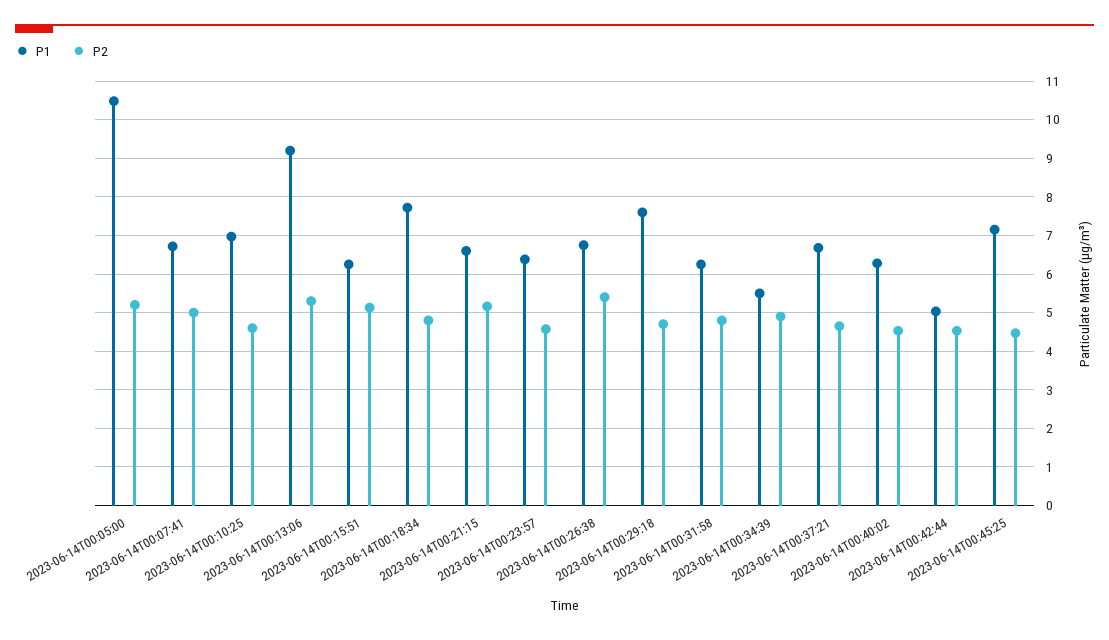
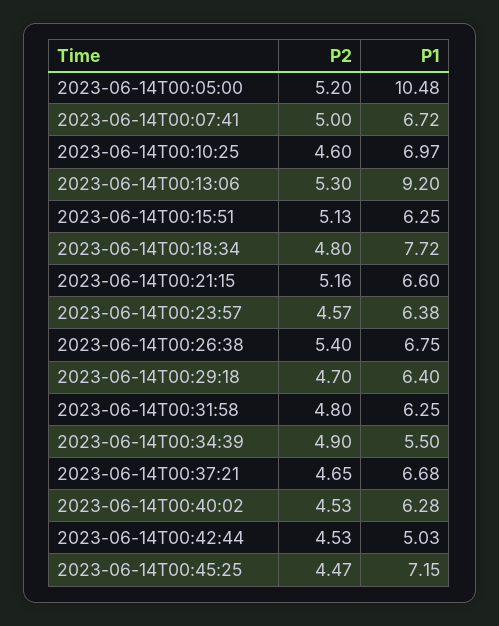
  {
    "P1": {
      "2023-06-14T00:05:00": 10.48,
      "2023-06-14T00:07:41": 6.72,
      "2023-06-14T00:10:25": 6.97,
      "2023-06-14T00:13:06": 9.2,
      "2023-06-14T00:15:51": 6.25,
      "2023-06-14T00:18:34": 7.72,
      "2023-06-14T00:21:15": 6.6,
      "2023-06-14T00:23:57": 6.38,
      "2023-06-14T00:26:38": 6.75,
-     "2023-06-14T00:29:18": 7.6,
+     "2023-06-14T00:29:18": 6.4,
      "2023-06-14T00:31:58": 6.25,
      "2023-06-14T00:34:39": 5.5,
      "2023-06-14T00:37:21": 6.68,
      "2023-06-14T00:40:02": 6.28,
      "2023-06-14T00:42:44": 5.03,
      "2023-06-14T00:45:25": 7.15
    },
    "P2": {
      "2023-06-14T00:05:00": 5.2,
      "2023-06-14T00:07:41": 5,
      "2023-06-14T00:10:25": 4.6,
      "2023-06-14T00:13:06": 5.3,
      "2023-06-14T00:15:51": 5.13,
      "2023-06-14T00:18:34": 4.8,
      "2023-06-14T00:21:15": 5.16,
      "2023-06-14T00:23:57": 4.57,
      "2023-06-14T00:26:38": 5.4,
      "2023-06-14T00:29:18": 4.7,
      "2023-06-14T00:31:58": 4.8,
      "2023-06-14T00:34:39": 4.9,
      "2023-06-14T00:37:21": 4.65,
      "2023-06-14T00:40:02": 4.53,
      "2023-06-14T00:42:44": 4.53,
      "2023-06-14T00:45:25": 4.47
    }
  }

